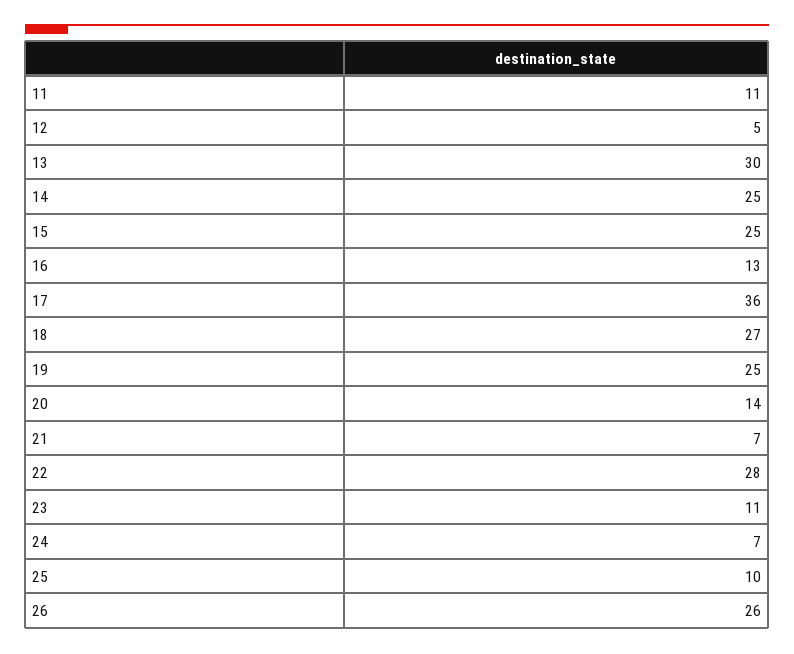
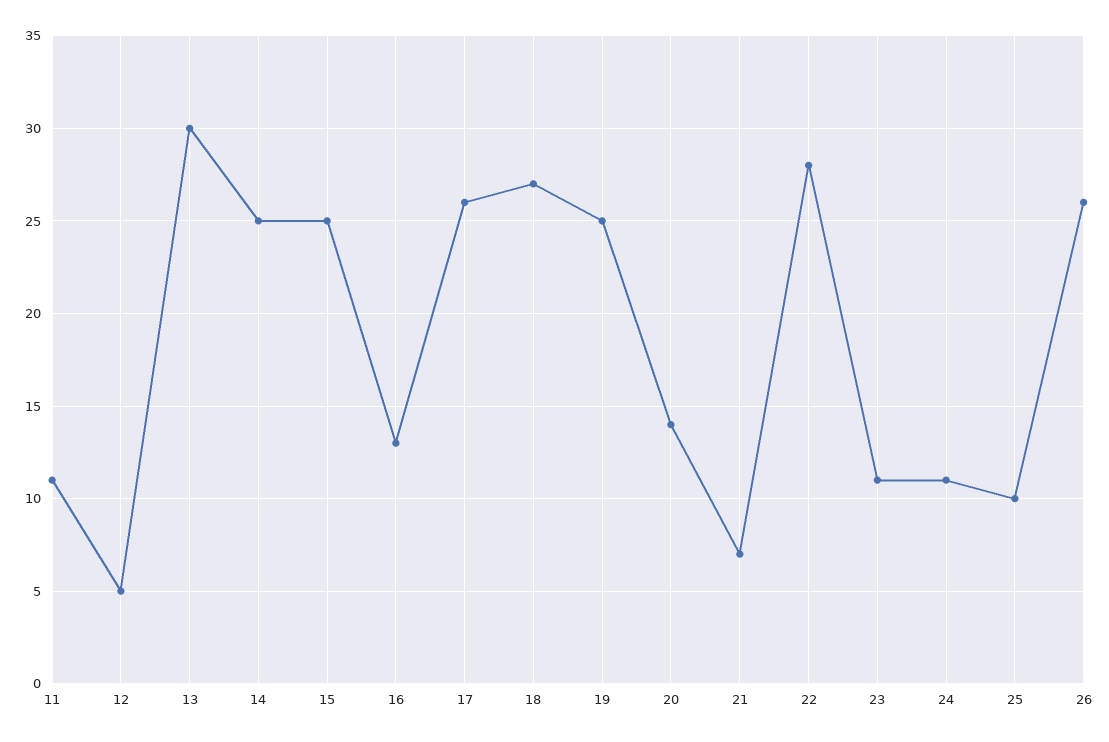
  {
    "11": 11,
    "12": 5,
    "13": 30,
    "14": 25,
    "15": 25,
    "16": 13,
-   "17": 36,
+   "17": 26,
    "18": 27,
    "19": 25,
    "20": 14,
    "21": 7,
    "22": 28,
    "23": 11,
-   "24": 7,
+   "24": 11,
    "25": 10,
    "26": 26
  }

